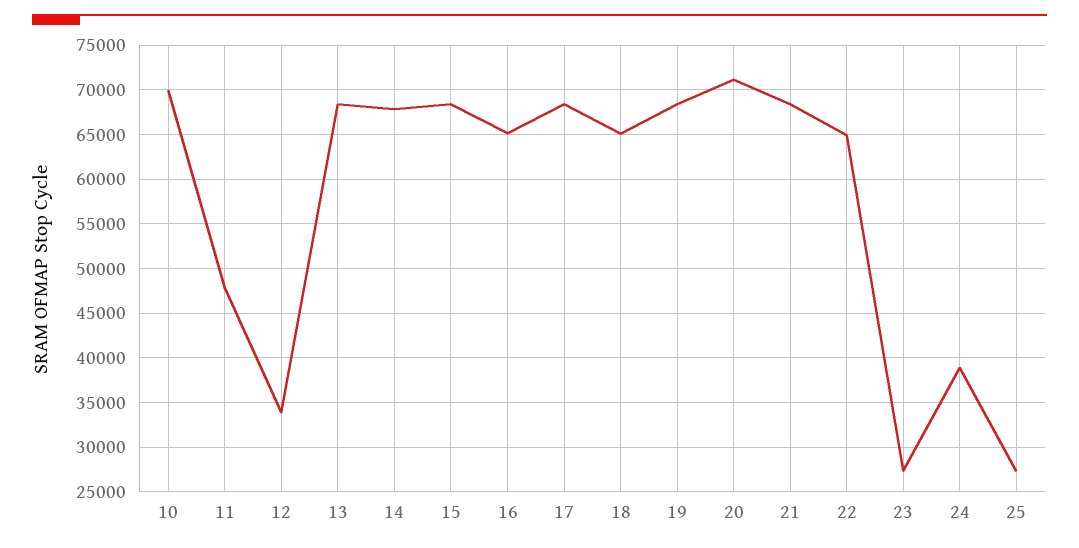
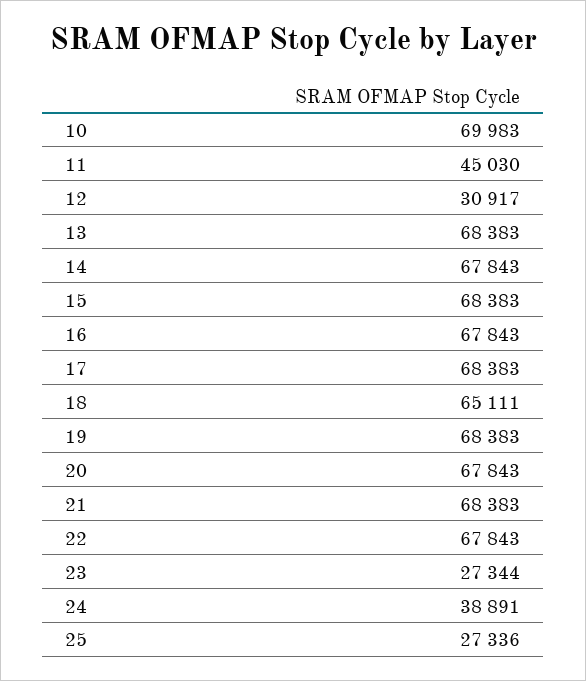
  {
    "10": 69983,
-   "11": 48000,
+   "11": 45030,
-   "12": 34000,
+   "12": 30917,
    "13": 68383,
    "14": 67843,
    "15": 68383,
-   "16": 65000,
+   "16": 67843,
    "17": 68383,
    "18": 65111,
    "19": 68383,
-   "20": 71000,
+   "20": 67843,
    "21": 68383,
-   "22": 65000,
+   "22": 67843,
    "23": 27344,
    "24": 38891,
    "25": 27336
  }

